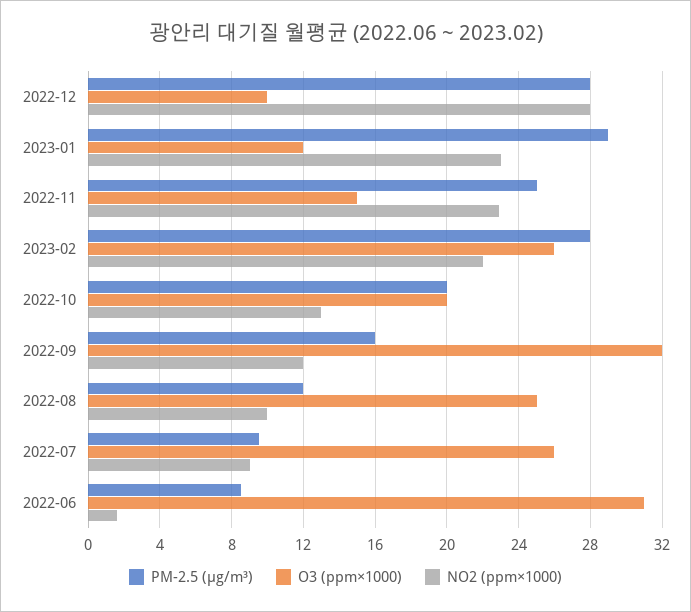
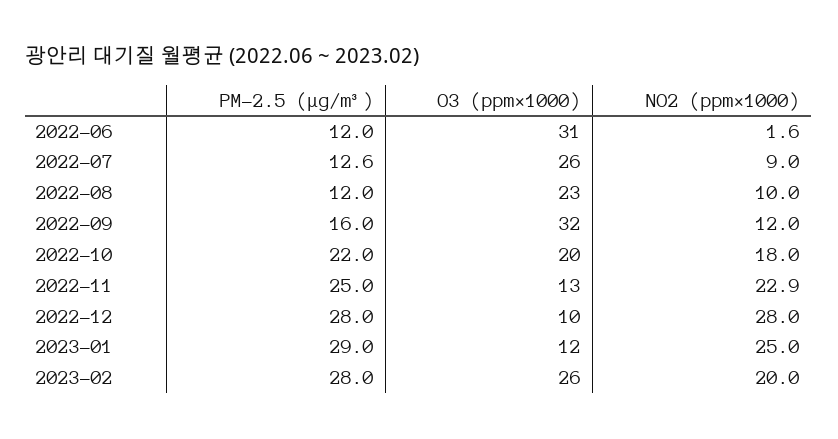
  {
    "PM-2.5 (μg/m³)": {
      "2022-12": 28,
      "2023-01": 29,
      "2022-11": 25,
      "2023-02": 28,
-     "2022-10": 20,
+     "2022-10": 22,
      "2022-09": 16,
      "2022-08": 12,
-     "2022-07": 9.5,
+     "2022-07": 12.6,
-     "2022-06": 8.5
+     "2022-06": 12
    },
    "O3 (ppm×1000)": {
      "2022-12": 10,
      "2023-01": 12,
-     "2022-11": 15,
+     "2022-11": 13,
      "2023-02": 26,
      "2022-10": 20,
      "2022-09": 32,
-     "2022-08": 25,
+     "2022-08": 23,
      "2022-07": 26,
      "2022-06": 31
    },
    "NO2 (ppm×1000)": {
      "2022-12": 28,
-     "2023-01": 23,
+     "2023-01": 25,
      "2022-11": 22.9,
-     "2023-02": 22,
+     "2023-02": 20,
-     "2022-10": 13,
+     "2022-10": 18,
      "2022-09": 12,
      "2022-08": 10,
      "2022-07": 9,
      "2022-06": 1.6
    }
  }

